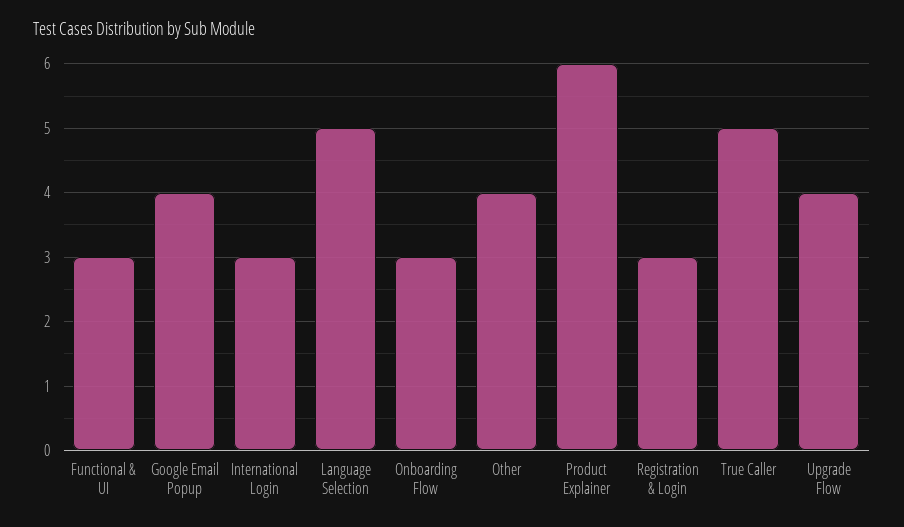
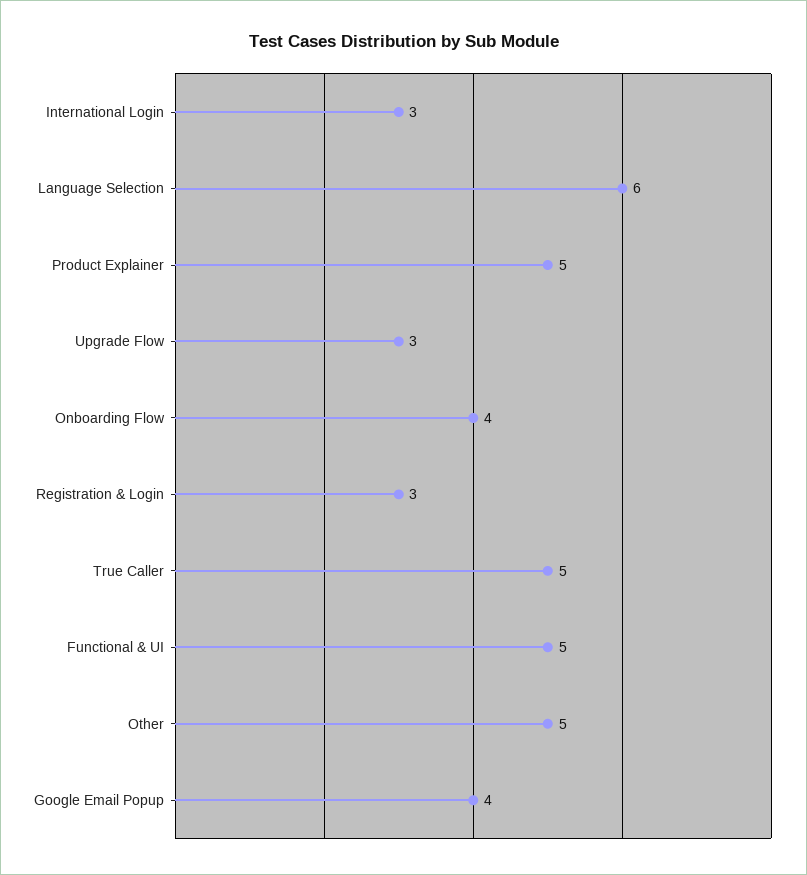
  {
-   "Functional & UI": 3,
+   "Functional & UI": 5,
    "Google Email Popup": 4,
    "International Login": 3,
-   "Language Selection": 5,
+   "Language Selection": 6,
-   "Onboarding Flow": 3,
+   "Onboarding Flow": 4,
-   "Other": 4,
+   "Other": 5,
-   "Product Explainer": 6,
+   "Product Explainer": 5,
    "Registration & Login": 3,
    "True Caller": 5,
-   "Upgrade Flow": 4
+   "Upgrade Flow": 3
  }

